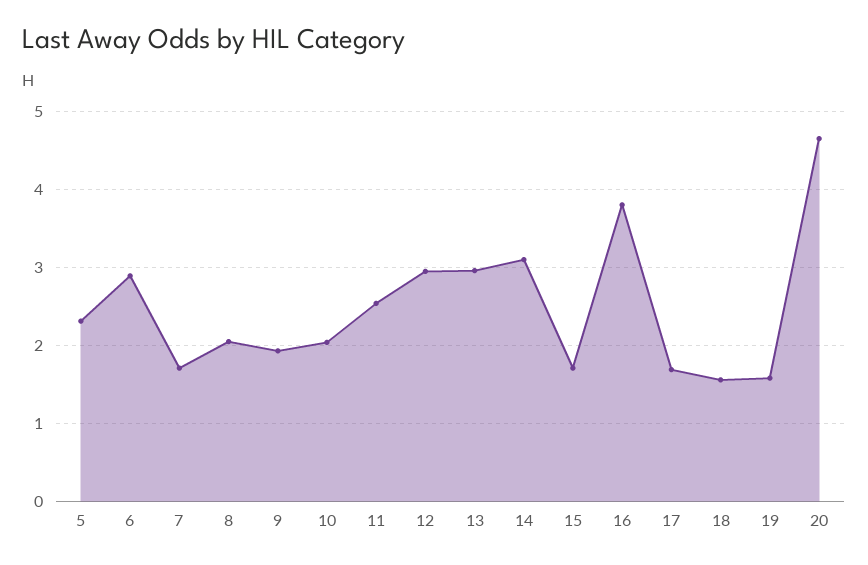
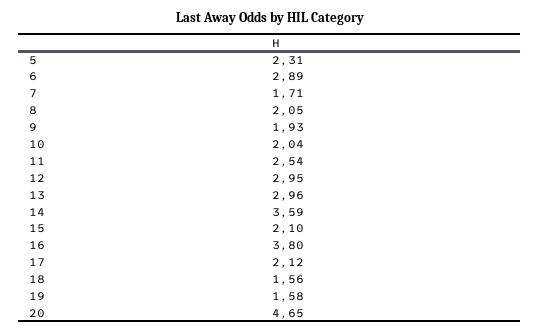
  {
    "5": 2.31,
    "6": 2.89,
    "7": 1.71,
    "8": 2.05,
    "9": 1.93,
    "10": 2.04,
    "11": 2.54,
    "12": 2.95,
    "13": 2.96,
-   "14": 3.1,
+   "14": 3.59,
-   "15": 1.7,
+   "15": 2.1,
    "16": 3.8,
-   "17": 1.7,
+   "17": 2.12,
    "18": 1.56,
    "19": 1.58,
    "20": 4.65
  }

